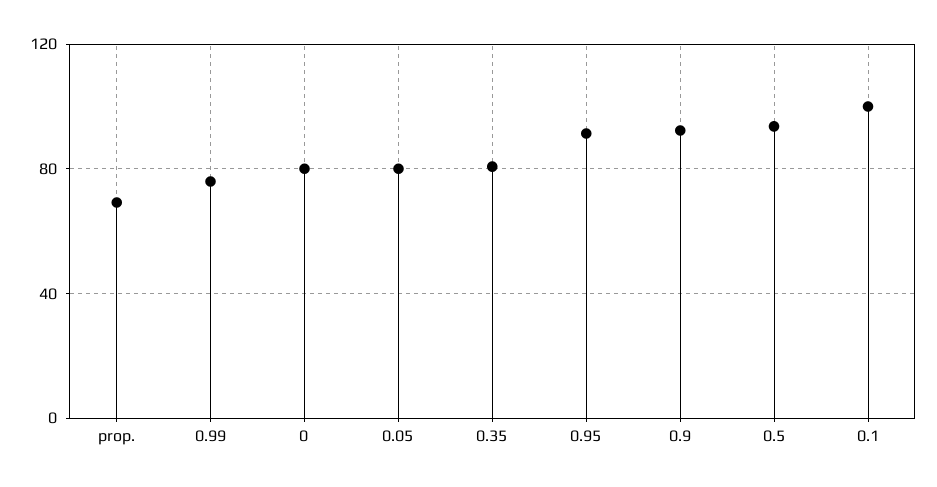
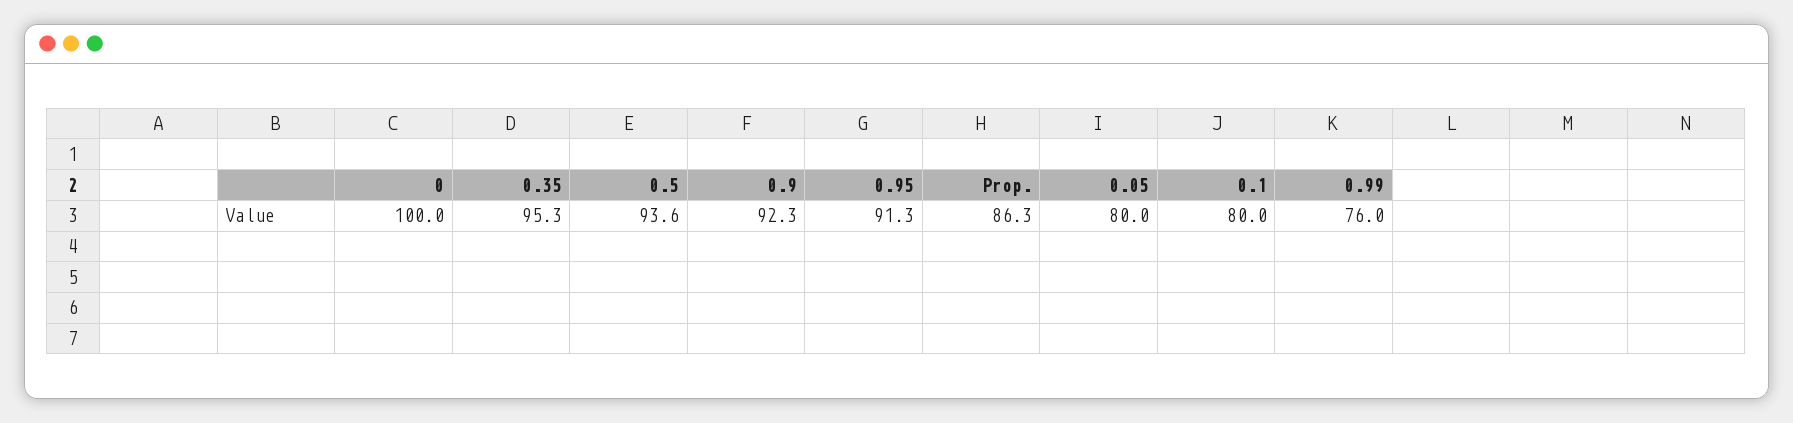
  {
-   "prop.": 70,
+   "prop.": 86.3,
    "0.99": 76,
-   "0": 80,
+   "0": 100,
    "0.05": 80,
-   "0.35": 80,
+   "0.35": 95.3,
    "0.95": 91.3,
    "0.9": 92.3,
    "0.5": 93.6,
-   "0.1": 100
+   "0.1": 80
  }

